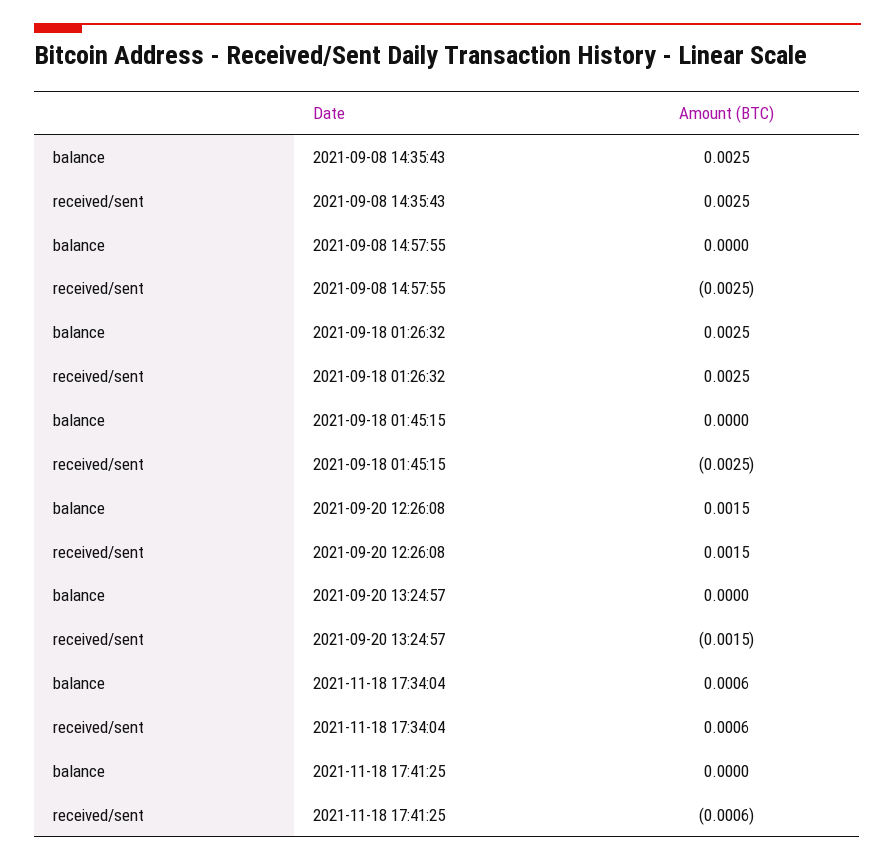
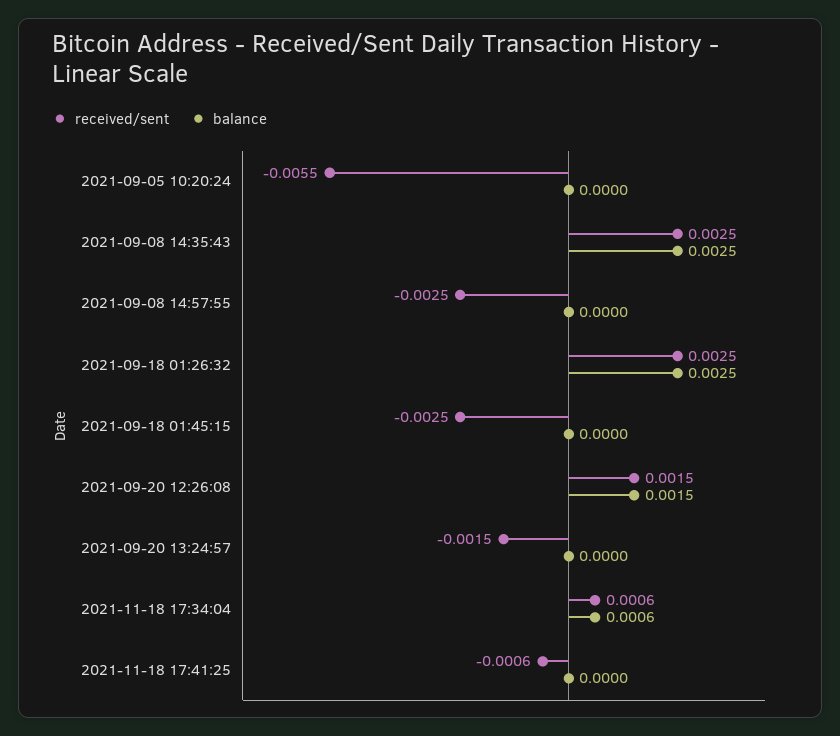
  {
    "balance": {
      "2021-09-08 14:35:43": 0.0025,
      "2021-09-08 14:57:55": 0,
      "2021-09-18 01:26:32": 0.0025,
      "2021-09-18 01:45:15": 0,
      "2021-09-20 12:26:08": 0.0015,
      "2021-09-20 13:24:57": 0,
      "2021-11-18 17:34:04": 0.0006,
-     "2021-11-18 17:41:25": 0
+     "2021-11-18 17:41:25": 0,
+     "2021-09-05 10:20:24": 0
    },
    "received/sent": {
      "2021-09-08 14:35:43": 0.0025,
      "2021-09-08 14:57:55": -0.0025,
      "2021-09-18 01:26:32": 0.0025,
      "2021-09-18 01:45:15": -0.0025,
      "2021-09-20 12:26:08": 0.0015,
      "2021-09-20 13:24:57": -0.0015,
      "2021-11-18 17:34:04": 0.0006,
-     "2021-11-18 17:41:25": -0.0006
+     "2021-11-18 17:41:25": -0.0006,
+     "2021-09-05 10:20:24": -0.0055
    }
  }

